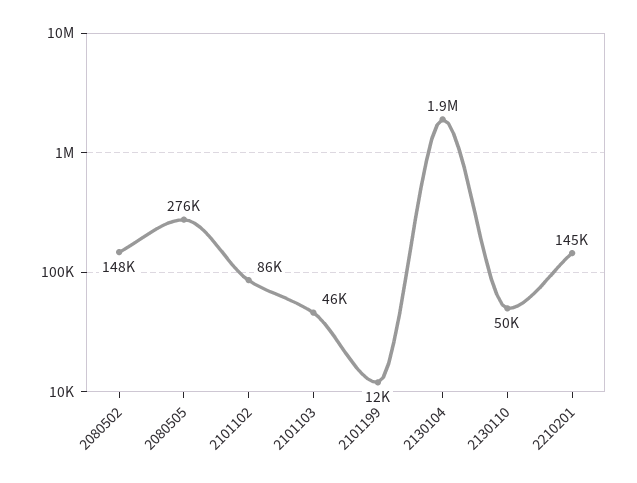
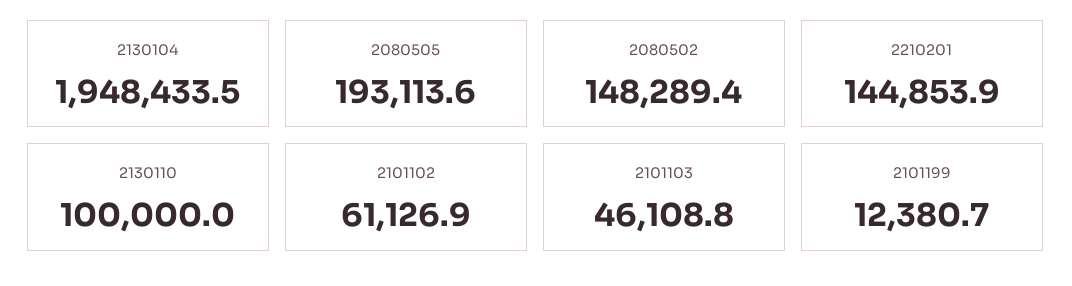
  {
    "2080502": 148289.4,
-   "2080505": 276000,
+   "2080505": 193113.6,
-   "2101102": 86000,
+   "2101102": 61126.9,
    "2101103": 46108.8,
    "2101199": 12380.7,
    "2130104": 1948433.5,
-   "2130110": 50000,
+   "2130110": 100000,
    "2210201": 144853.9
  }

